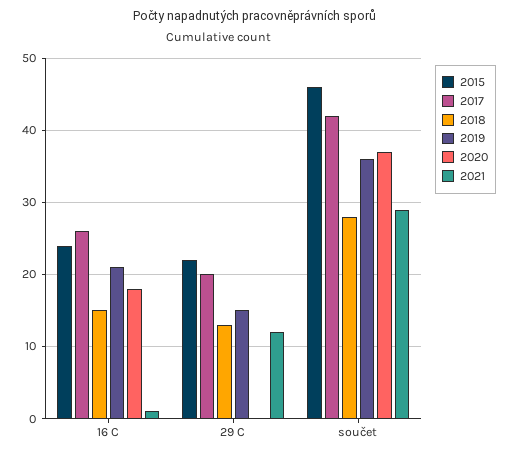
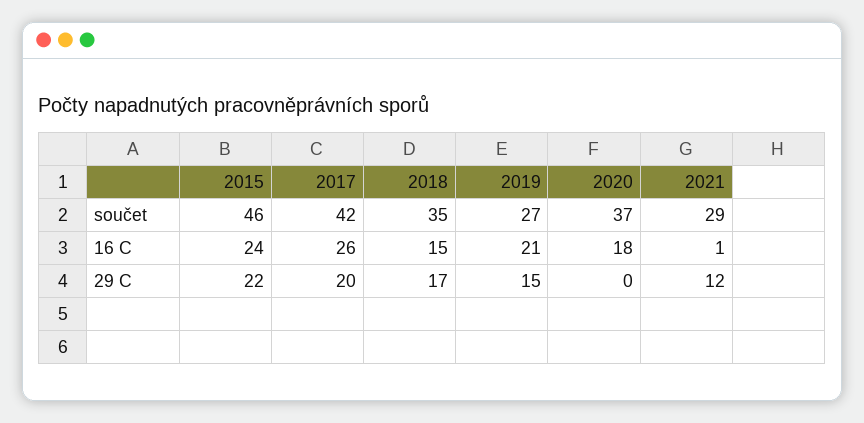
  {
    "2015": {
      "16 C": 24,
      "29 C": 22,
      "součet": 46
    },
    "2017": {
      "16 C": 26,
      "29 C": 20,
      "součet": 42
    },
    "2018": {
      "16 C": 15,
-     "29 C": 13,
+     "29 C": 17,
-     "součet": 28
+     "součet": 35
    },
    "2019": {
      "16 C": 21,
      "29 C": 15,
-     "součet": 36
+     "součet": 27
    },
    "2020": {
      "16 C": 18,
      "29 C": 0,
      "součet": 37
    },
    "2021": {
      "16 C": 1,
      "29 C": 12,
      "součet": 29
    }
  }

